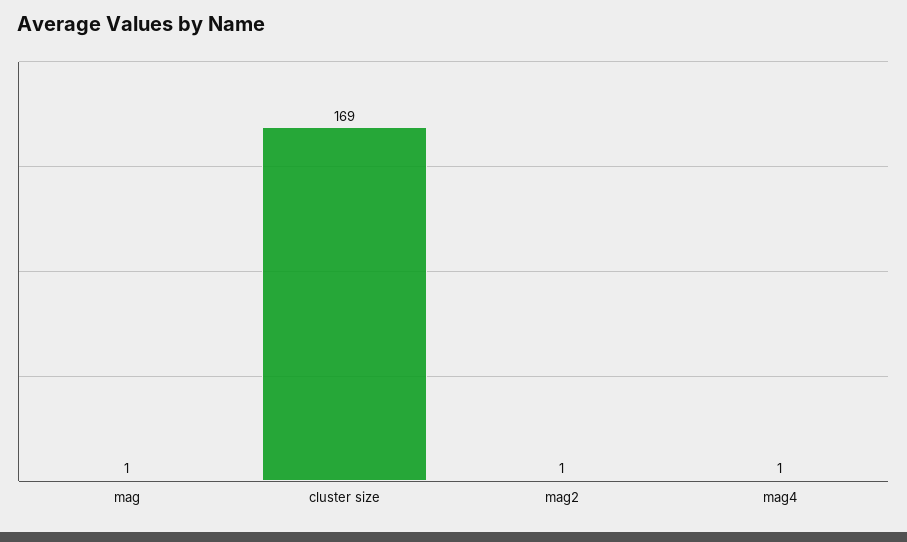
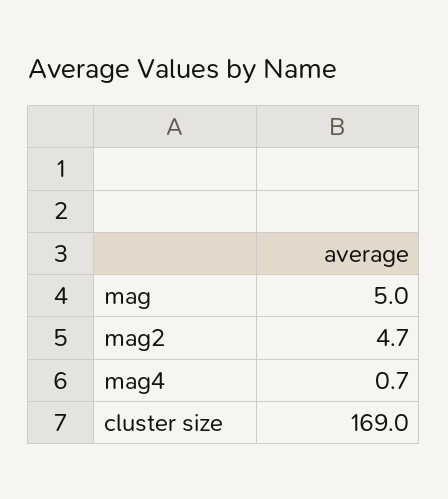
  {
-   "mag": 1,
+   "mag": 5,
    "cluster size": 169,
-   "mag2": 1,
+   "mag2": 4.7,
    "mag4": 0.7
  }

